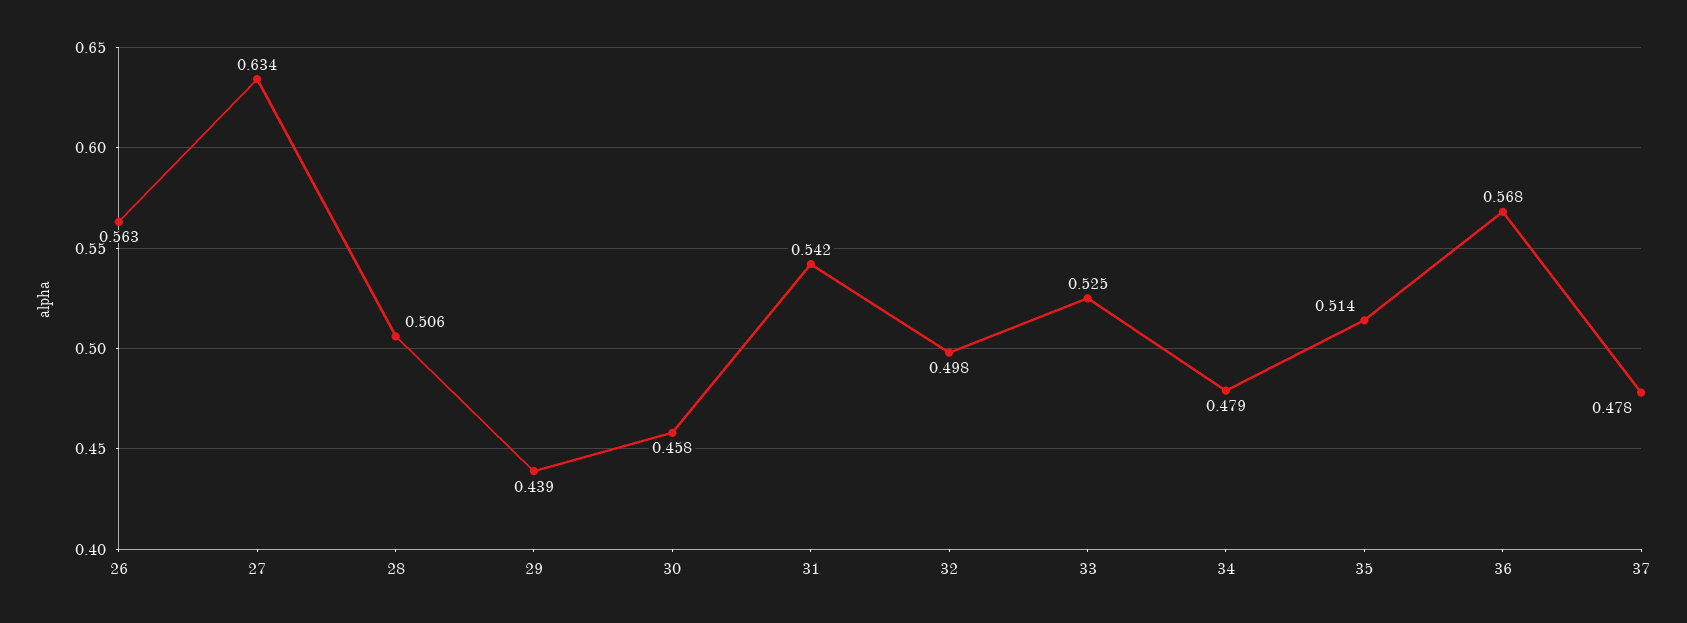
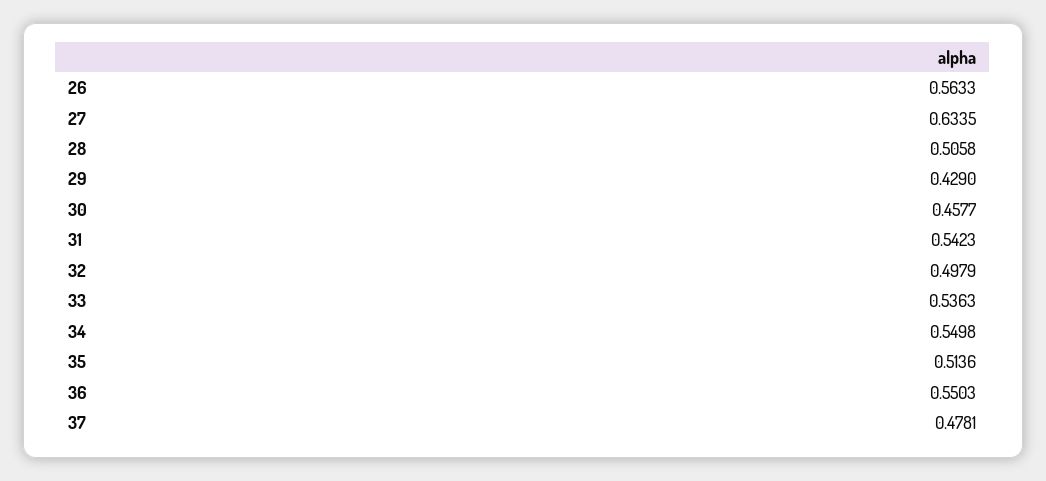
  {
    "26": 0.5633,
    "27": 0.6335,
    "28": 0.5058,
-   "29": 0.439,
+   "29": 0.429,
    "30": 0.4577,
    "31": 0.5423,
    "32": 0.4979,
-   "33": 0.525,
+   "33": 0.5363,
-   "34": 0.479,
+   "34": 0.5498,
    "35": 0.5136,
-   "36": 0.568,
+   "36": 0.5503,
    "37": 0.4781
  }

